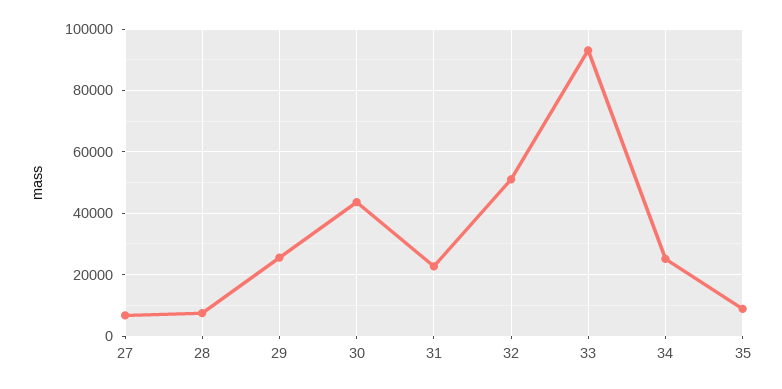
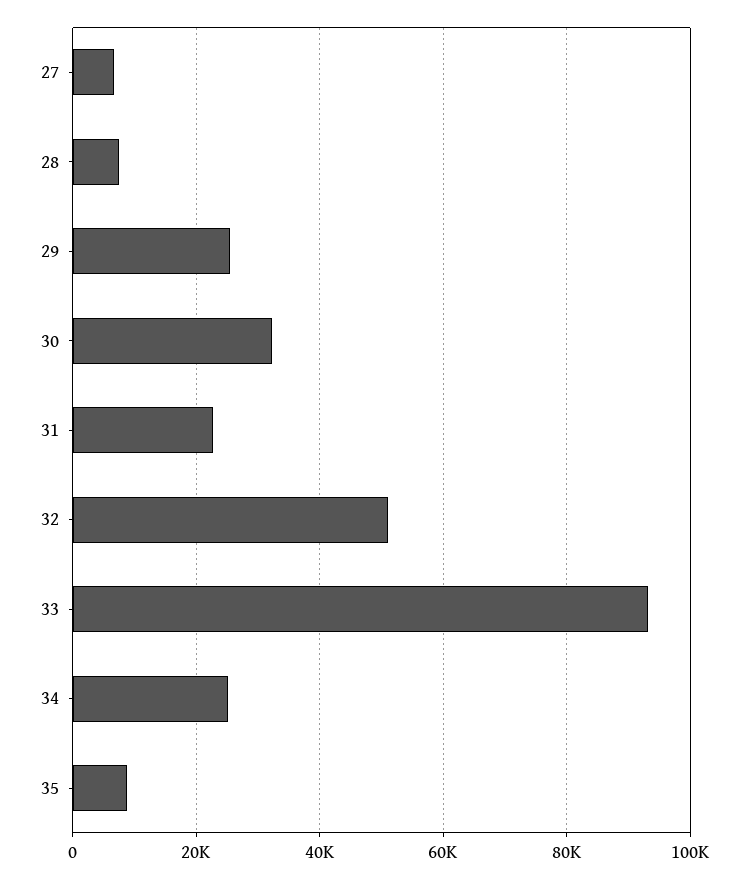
  {
    "27": 6000,
    "28": 8000,
    "29": 26000,
-   "30": 44000,
+   "30": 32000,
    "31": 22000,
    "32": 52000,
    "33": 94000,
    "34": 26000,
    "35": 8000
  }

